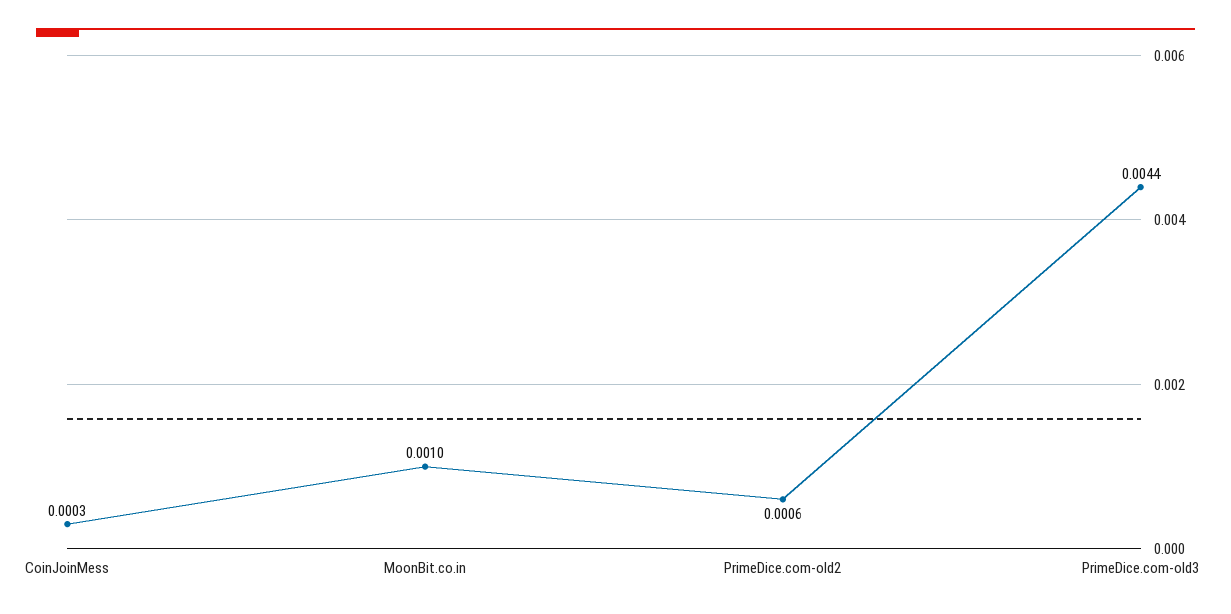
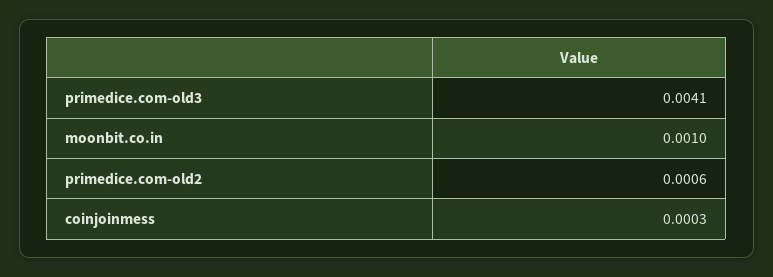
  {
    "CoinJoinMess": 0.0003,
    "MoonBit.co.in": 0.001,
    "PrimeDice.com-old2": 0.0006,
-   "PrimeDice.com-old3": 0.0044
+   "PrimeDice.com-old3": 0.0041
  }

